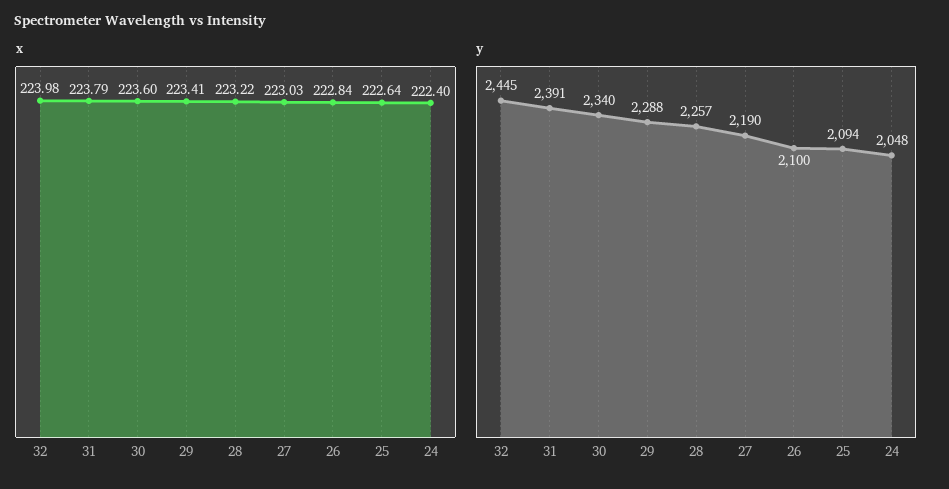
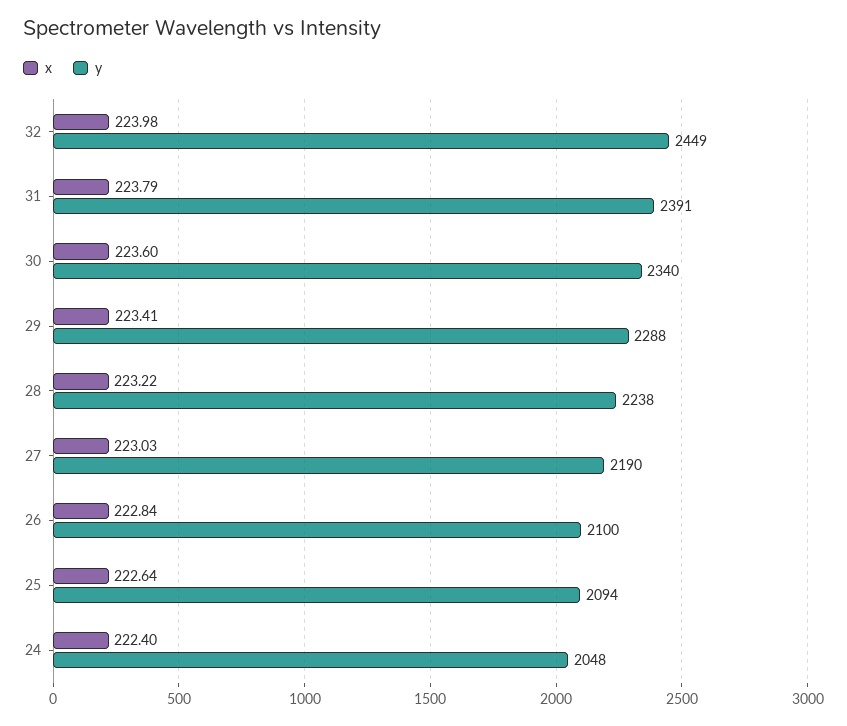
  {
    "x": {
      "32": 223.98,
      "31": 223.79,
      "30": 223.6,
      "29": 223.41,
      "28": 223.22,
      "27": 223.03,
      "26": 222.84,
      "25": 222.64,
      "24": 222.4
    },
    "y": {
-     "32": 2445,
+     "32": 2449,
      "31": 2391,
      "30": 2340,
      "29": 2288,
-     "28": 2257,
+     "28": 2238,
      "27": 2190,
      "26": 2100,
      "25": 2094,
      "24": 2048
    }
  }

